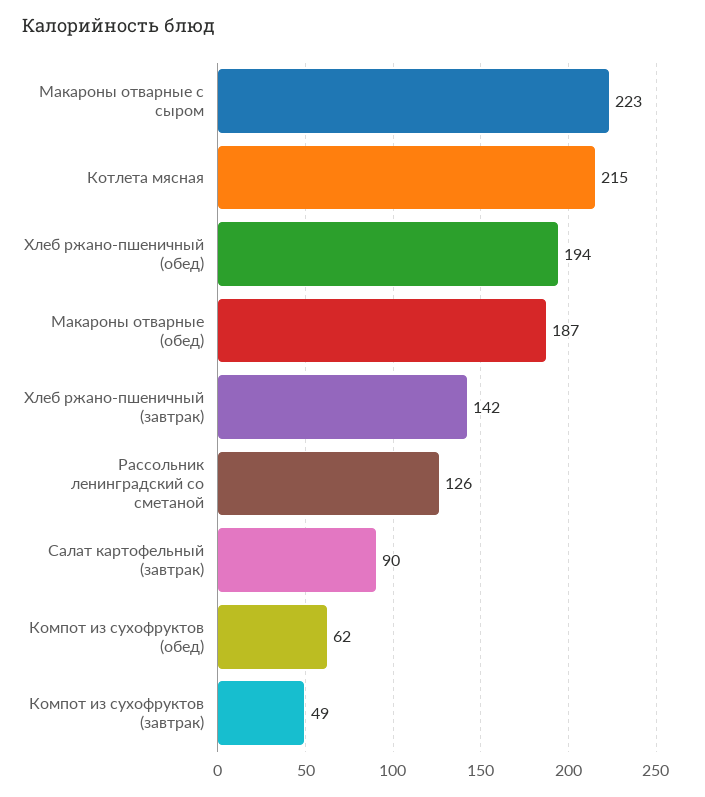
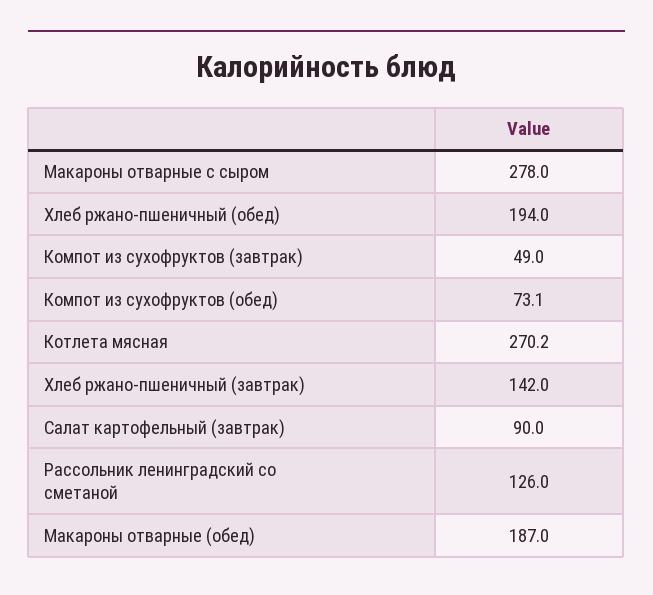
  {
-   "Макароны отварные с сыром": 223,
+   "Макароны отварные с сыром": 278,
-   "Котлета мясная": 215,
+   "Котлета мясная": 270.2,
    "Хлеб ржано-пшеничный (обед)": 194,
    "Макароны отварные (обед)": 187,
    "Хлеб ржано-пшеничный (завтрак)": 142,
    "Рассольник ленинградский со сметаной": 126,
    "Салат картофельный (завтрак)": 90,
-   "Компот из сухофруктов (обед)": 62,
+   "Компот из сухофруктов (обед)": 73.1,
    "Компот из сухофруктов (завтрак)": 49
  }

